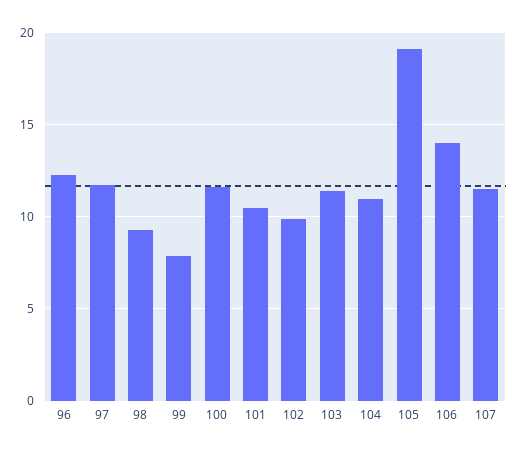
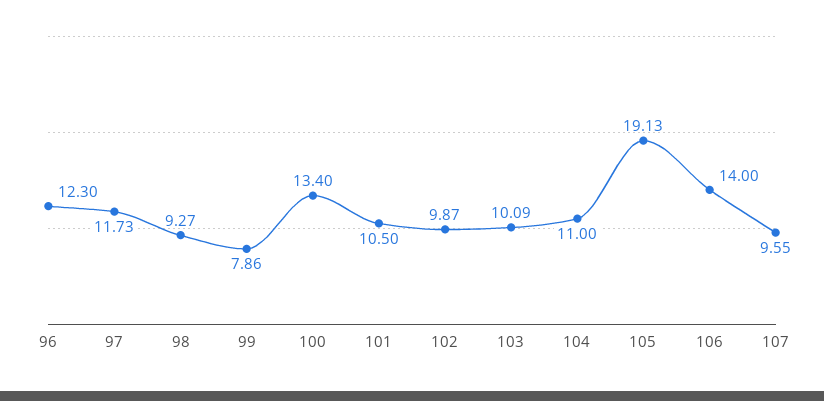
  {
    "96": 12.3,
    "97": 11.73,
    "98": 9.27,
    "99": 7.86,
-   "100": 11.5,
+   "100": 13.4,
    "101": 10.5,
    "102": 9.87,
-   "103": 11.5,
+   "103": 10.09,
    "104": 11,
    "105": 19.13,
    "106": 14,
-   "107": 11.5
+   "107": 9.55
  }

